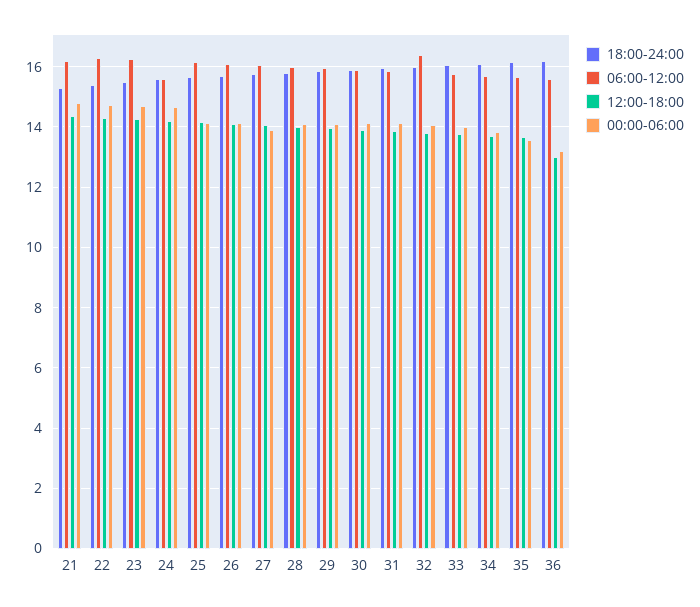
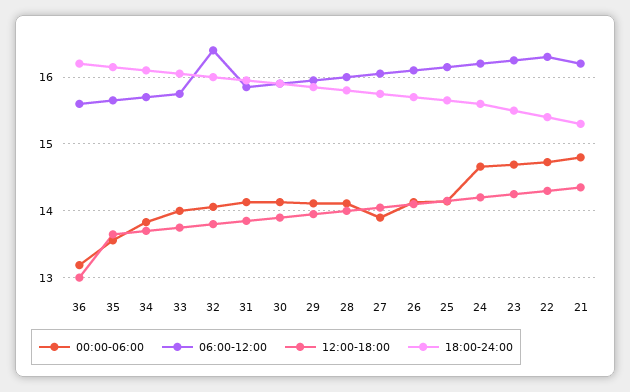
  {
    "18:00-24:00": {
      "21": 15.3,
      "22": 15.4,
      "23": 15.5,
      "24": 15.6,
      "25": 15.7,
      "26": 15.7,
      "27": 15.8,
      "28": 15.8,
      "29": 15.9,
      "30": 15.9,
      "31": 16,
      "32": 16,
      "33": 16.1,
      "34": 16.1,
      "35": 16.2,
      "36": 16.2
    },
    "06:00-12:00": {
      "21": 16.2,
      "22": 16.3,
      "23": 16.3,
-     "24": 15.6,
+     "24": 16.2,
      "25": 16.2,
      "26": 16.1,
      "27": 16.1,
      "28": 16,
      "29": 16,
      "30": 15.9,
      "31": 15.9,
      "32": 16.4,
      "33": 15.8,
      "34": 15.7,
      "35": 15.7,
      "36": 15.6
    },
    "12:00-18:00": {
      "21": 14.4,
      "22": 14.3,
      "23": 14.3,
      "24": 14.2,
      "25": 14.2,
      "26": 14.1,
      "27": 14.1,
      "28": 14,
      "29": 14,
      "30": 13.9,
      "31": 13.9,
      "32": 13.8,
      "33": 13.8,
      "34": 13.7,
      "35": 13.7,
      "36": 13
    },
    "00:00-06:00": {
      "21": 14.8,
      "22": 14.7,
      "23": 14.7,
      "24": 14.7,
      "25": 14.1,
      "26": 14.1,
      "27": 13.9,
      "28": 14.1,
      "29": 14.1,
      "30": 14.1,
      "31": 14.1,
      "32": 14.1,
      "33": 14,
      "34": 13.8,
      "35": 13.6,
      "36": 13.2
    }
  }

